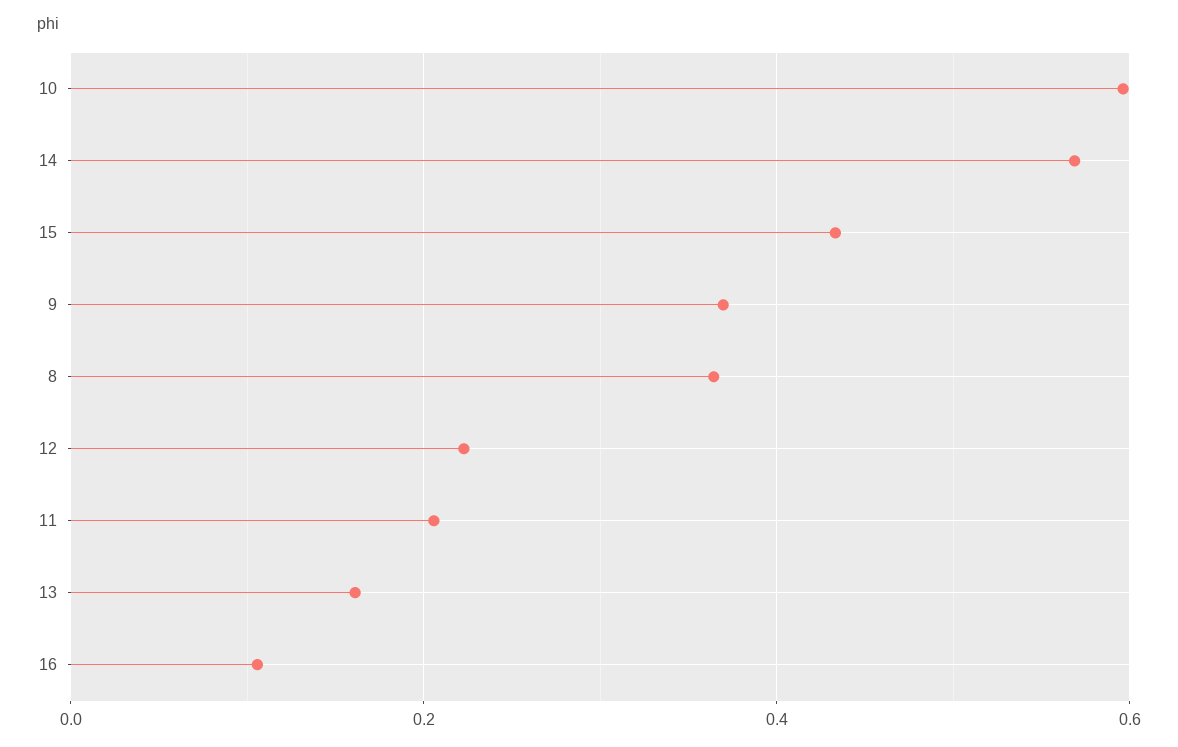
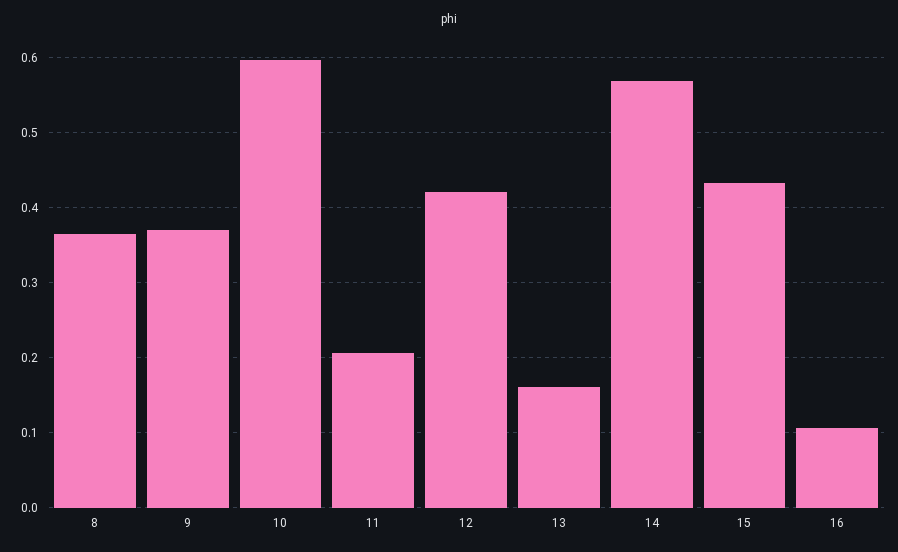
  {
    "10": 0.6,
    "14": 0.57,
    "15": 0.43,
    "9": 0.37,
    "8": 0.36,
-   "12": 0.22,
+   "12": 0.42,
    "11": 0.21,
    "13": 0.16,
    "16": 0.11
  }

